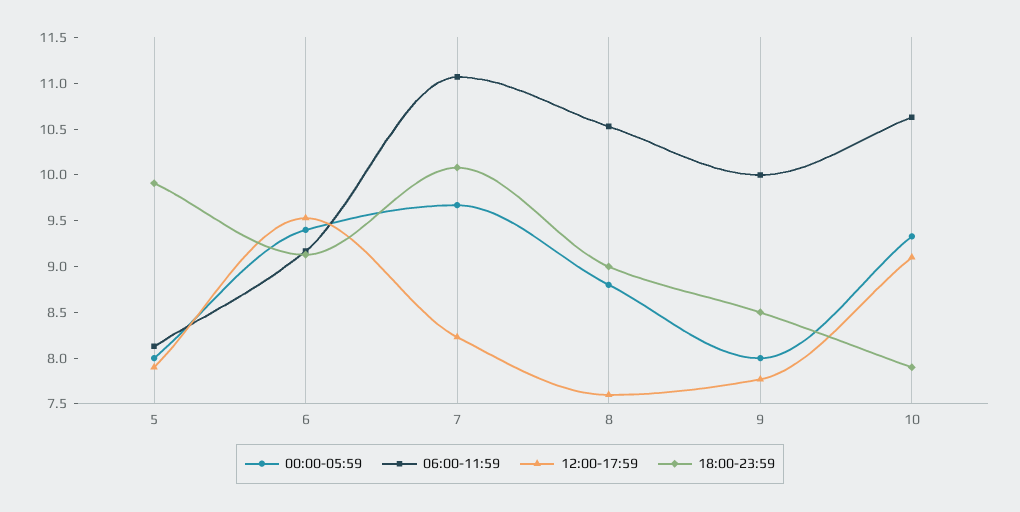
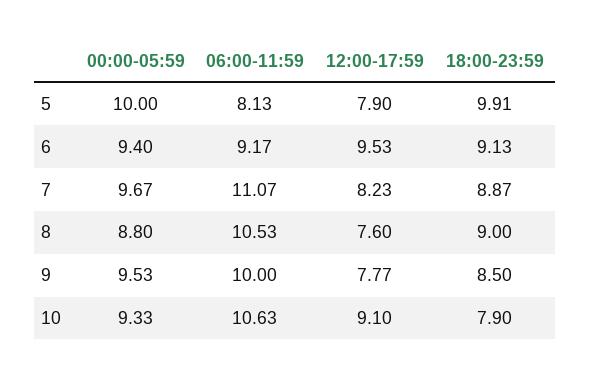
  {
    "00:00-05:59": {
-     "5": 8,
+     "5": 10,
      "6": 9.4,
      "7": 9.67,
      "8": 8.8,
-     "9": 8,
+     "9": 9.53,
      "10": 9.33
    },
    "06:00-11:59": {
      "5": 8.13,
      "6": 9.17,
      "7": 11.07,
      "8": 10.53,
      "9": 10,
      "10": 10.63
    },
    "12:00-17:59": {
      "5": 7.9,
      "6": 9.53,
      "7": 8.23,
      "8": 7.6,
      "9": 7.77,
      "10": 9.1
    },
    "18:00-23:59": {
      "5": 9.91,
      "6": 9.13,
-     "7": 10.1,
+     "7": 8.87,
      "8": 9,
      "9": 8.5,
      "10": 7.9
    }
  }

